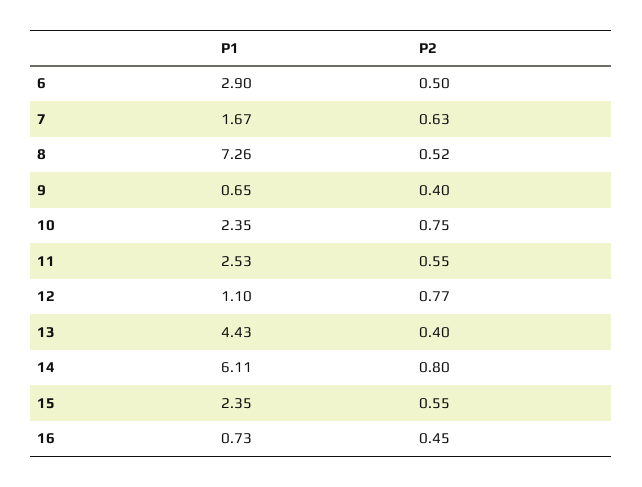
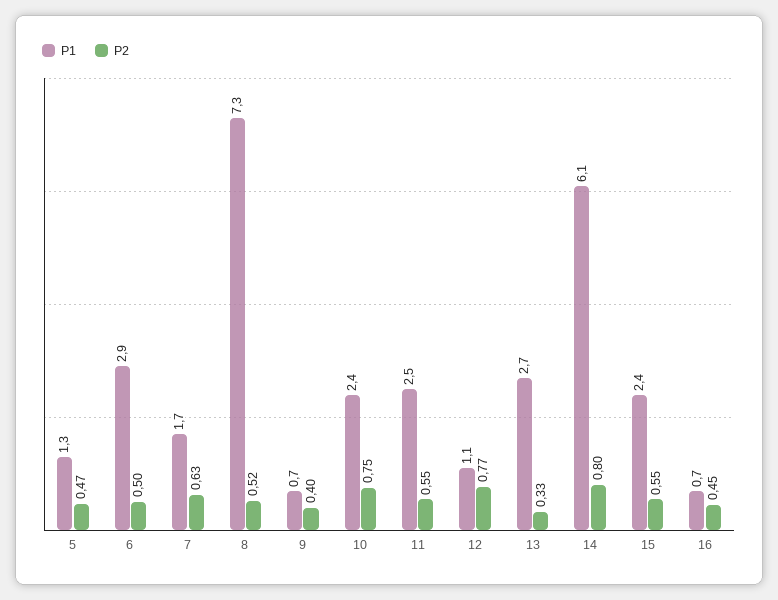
  {
    "P1": {
      "6": 2.9,
      "7": 1.67,
      "8": 7.26,
      "9": 0.65,
      "10": 2.35,
      "11": 2.53,
      "12": 1.1,
-     "13": 4.43,
+     "13": 2.7,
      "14": 6.11,
      "15": 2.35,
-     "16": 0.73
+     "16": 0.73,
+     "5": 1.3
    },
    "P2": {
      "6": 0.5,
      "7": 0.63,
      "8": 0.52,
      "9": 0.4,
      "10": 0.75,
      "11": 0.55,
      "12": 0.77,
-     "13": 0.4,
+     "13": 0.33,
      "14": 0.8,
      "15": 0.55,
-     "16": 0.45
+     "16": 0.45,
+     "5": 0.47
    }
  }

